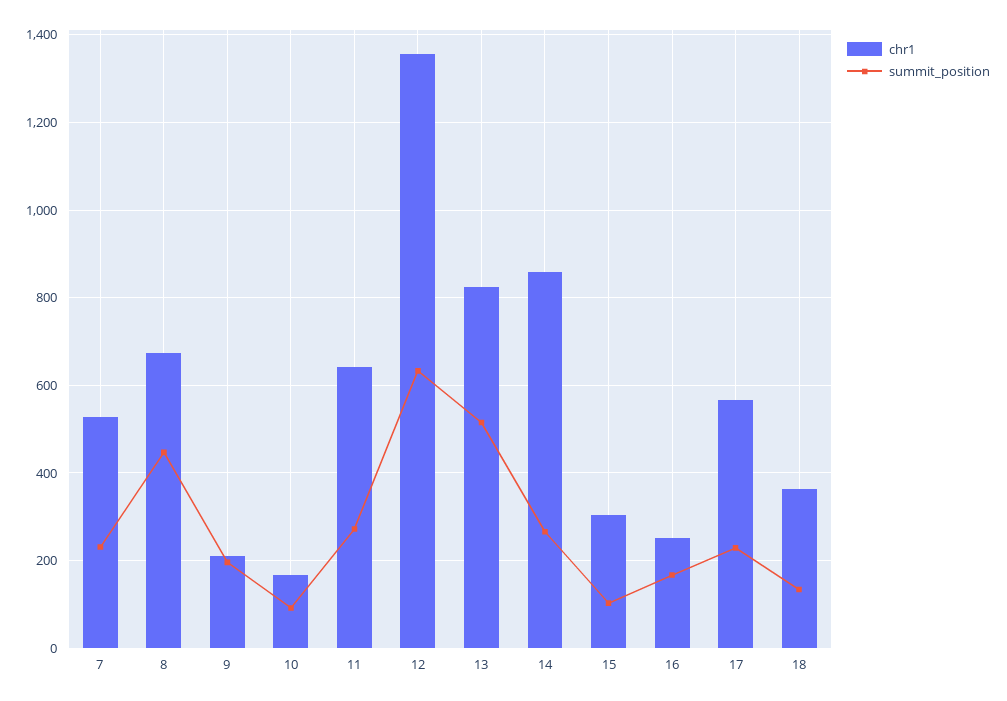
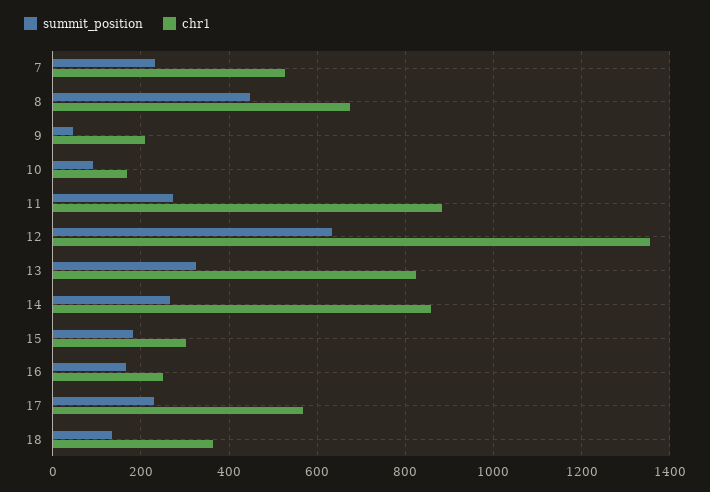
  {
    "chr1": {
      "7": 520,
      "8": 680,
      "9": 220,
      "10": 160,
-     "11": 640,
+     "11": 880,
      "12": 1360,
      "13": 820,
      "14": 860,
      "15": 300,
      "16": 260,
      "17": 560,
      "18": 360
    },
    "summit_position": {
      "7": 240,
      "8": 440,
-     "9": 200,
+     "9": 40,
      "10": 100,
      "11": 280,
      "12": 640,
-     "13": 520,
+     "13": 320,
      "14": 260,
-     "15": 100,
+     "15": 180,
      "16": 160,
      "17": 220,
      "18": 140
    }
  }

